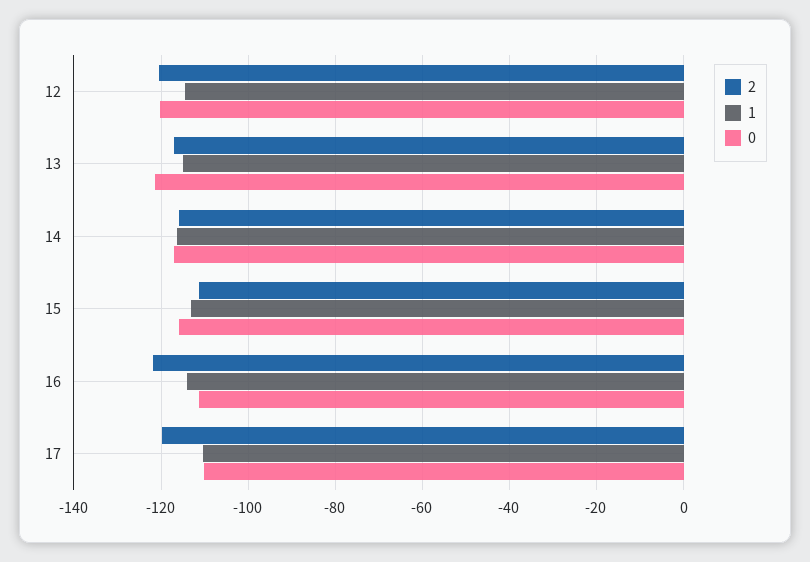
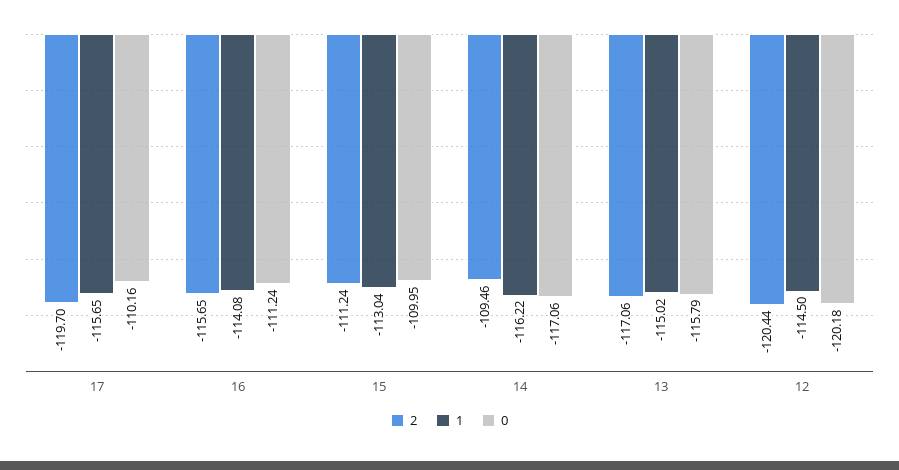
  {
    "2": {
      "12": -120.44,
      "13": -117.06,
-     "14": -116,
+     "14": -109.46,
      "15": -111.24,
-     "16": -122,
+     "16": -115.65,
      "17": -119.7
    },
    "1": {
      "12": -114.5,
      "13": -115.02,
      "14": -116.22,
      "15": -113.04,
      "16": -114.08,
-     "17": -110
+     "17": -115.65
    },
    "0": {
      "12": -120.18,
-     "13": -122,
+     "13": -115.79,
      "14": -117.06,
-     "15": -116,
+     "15": -109.95,
      "16": -111.24,
      "17": -110.16
    }
  }

